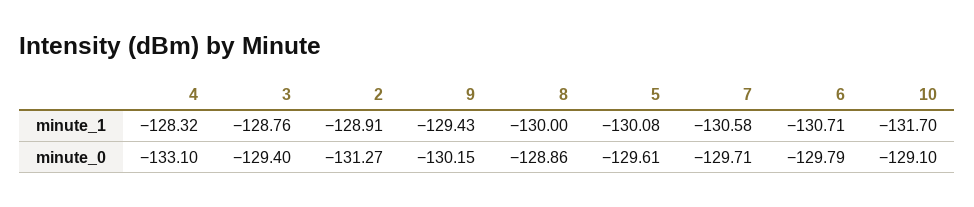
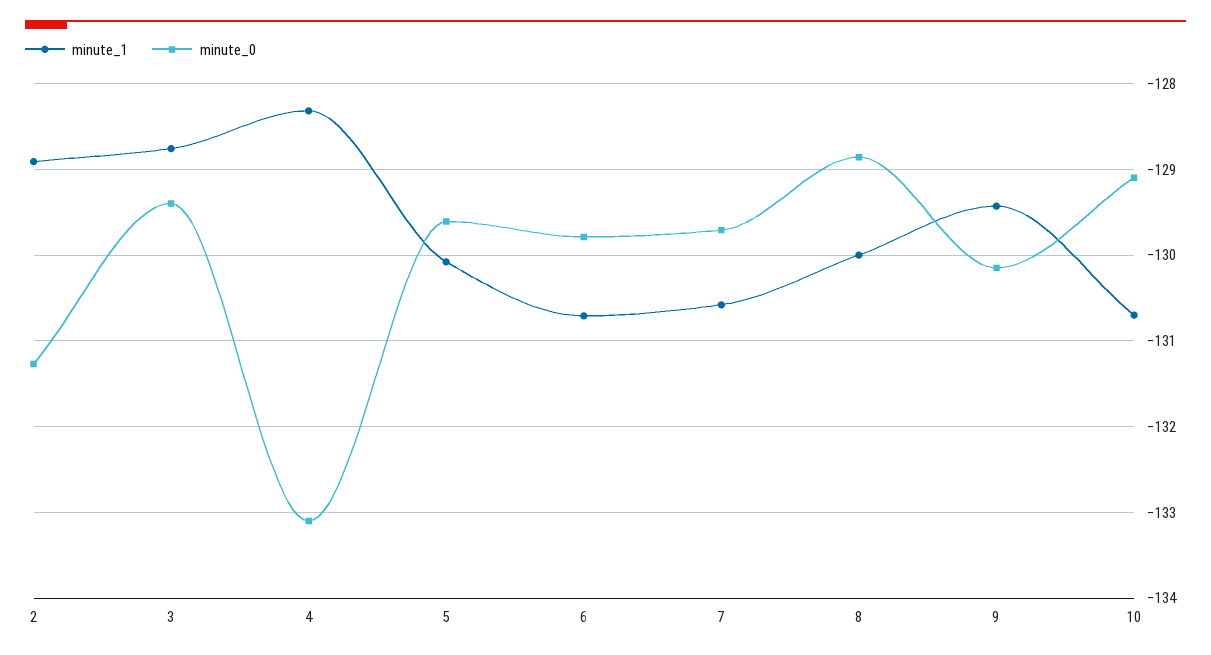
  {
    "minute_1": {
      "4": -128.32,
      "3": -128.76,
      "2": -128.91,
      "9": -129.43,
      "8": -130,
      "5": -130.08,
      "7": -130.58,
      "6": -130.71,
-     "10": -131.7
+     "10": -130.7
    },
    "minute_0": {
      "4": -133.1,
      "3": -129.4,
      "2": -131.27,
      "9": -130.15,
      "8": -128.86,
      "5": -129.61,
      "7": -129.71,
      "6": -129.79,
      "10": -129.1
    }
  }

